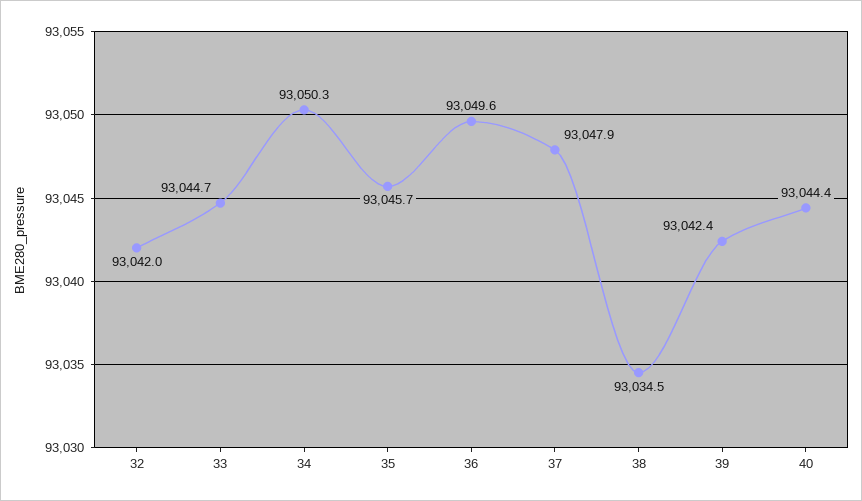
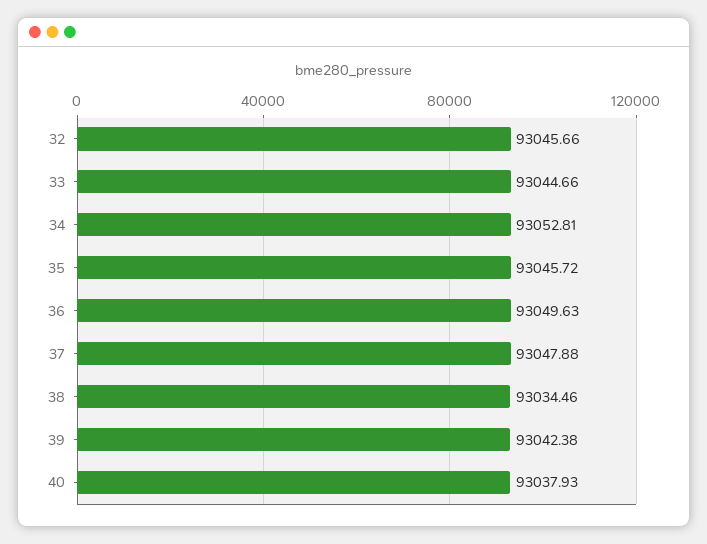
  {
-   "32": 93042,
+   "32": 93045.66,
    "33": 93044.66,
-   "34": 93050.3,
+   "34": 93052.81,
    "35": 93045.72,
    "36": 93049.63,
    "37": 93047.88,
    "38": 93034.46,
    "39": 93042.38,
-   "40": 93044.4
+   "40": 93037.93
  }

